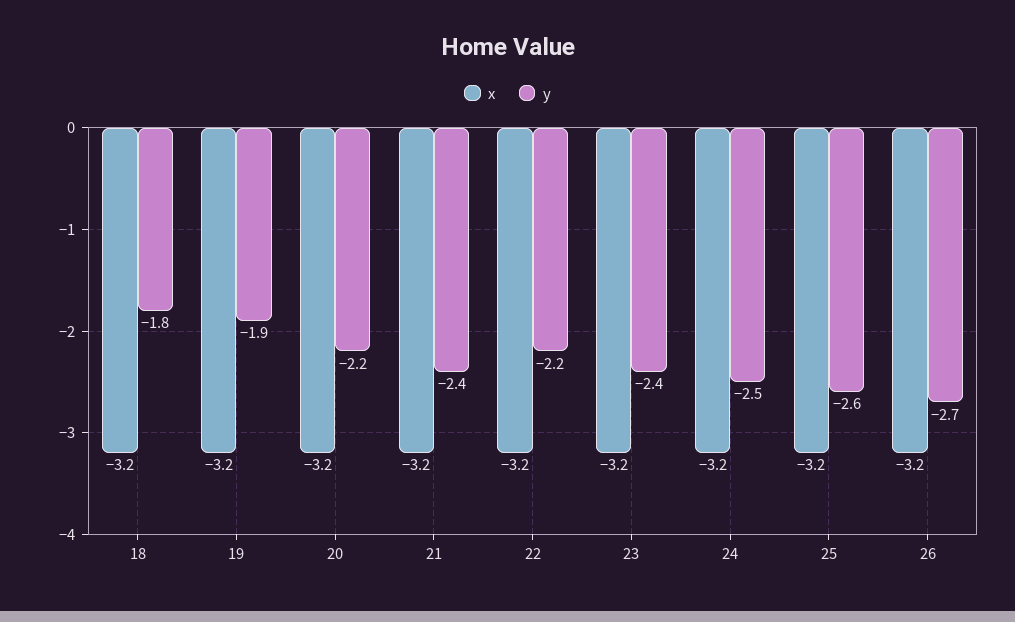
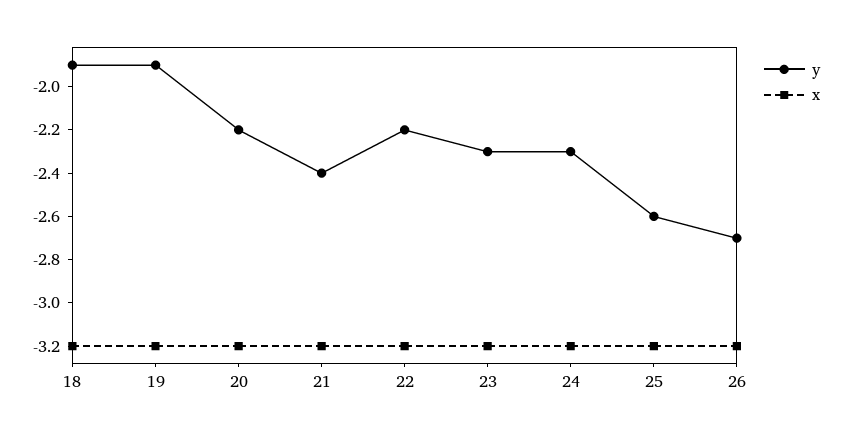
  {
    "x": {
      "18": -3.2,
      "19": -3.2,
      "20": -3.2,
      "21": -3.2,
      "22": -3.2,
      "23": -3.2,
      "24": -3.2,
      "25": -3.2,
      "26": -3.2
    },
    "y": {
-     "18": -1.8,
+     "18": -1.9,
      "19": -1.9,
      "20": -2.2,
      "21": -2.4,
      "22": -2.2,
-     "23": -2.4,
+     "23": -2.3,
-     "24": -2.5,
+     "24": -2.3,
      "25": -2.6,
      "26": -2.7
    }
  }

